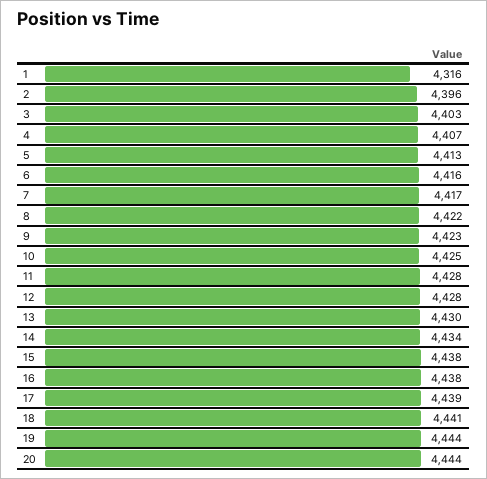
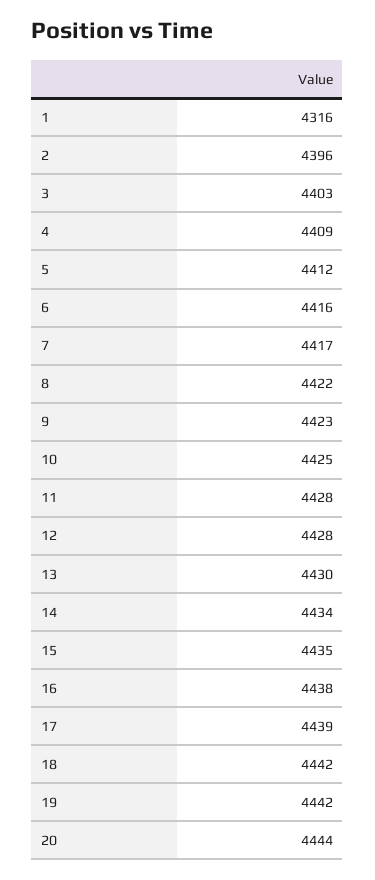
  {
    "1": 4316,
    "2": 4396,
    "3": 4403,
-   "4": 4407,
+   "4": 4409,
-   "5": 4413,
+   "5": 4412,
    "6": 4416,
    "7": 4417,
    "8": 4422,
    "9": 4423,
    "10": 4425,
    "11": 4428,
    "12": 4428,
    "13": 4430,
    "14": 4434,
-   "15": 4438,
+   "15": 4435,
    "16": 4438,
    "17": 4439,
-   "18": 4441,
+   "18": 4442,
-   "19": 4444,
+   "19": 4442,
    "20": 4444
  }

